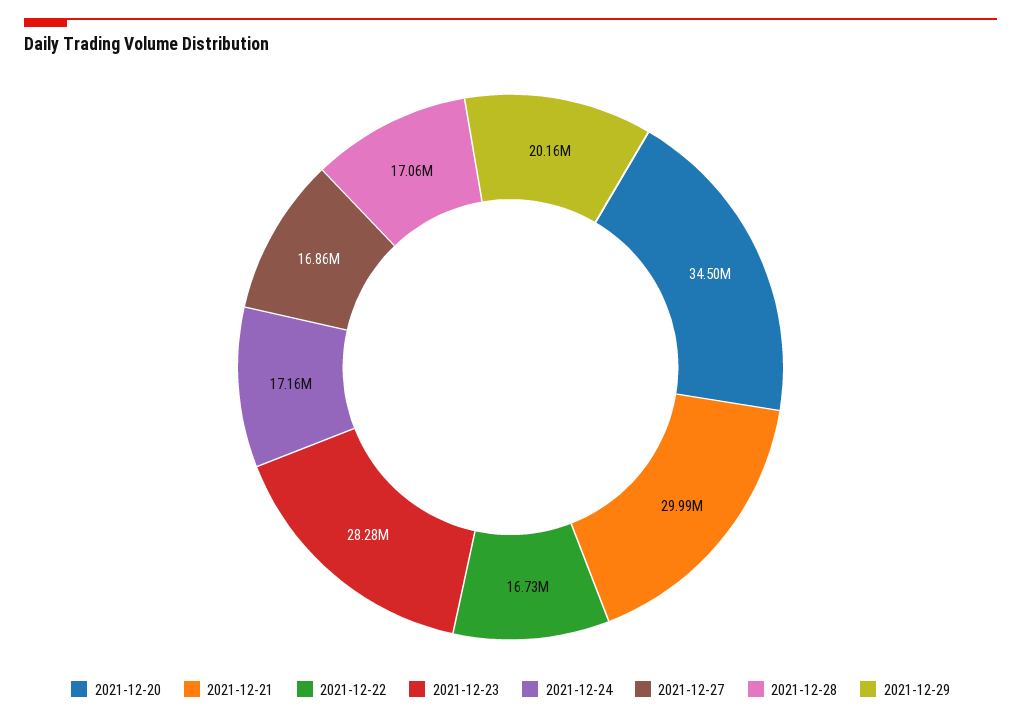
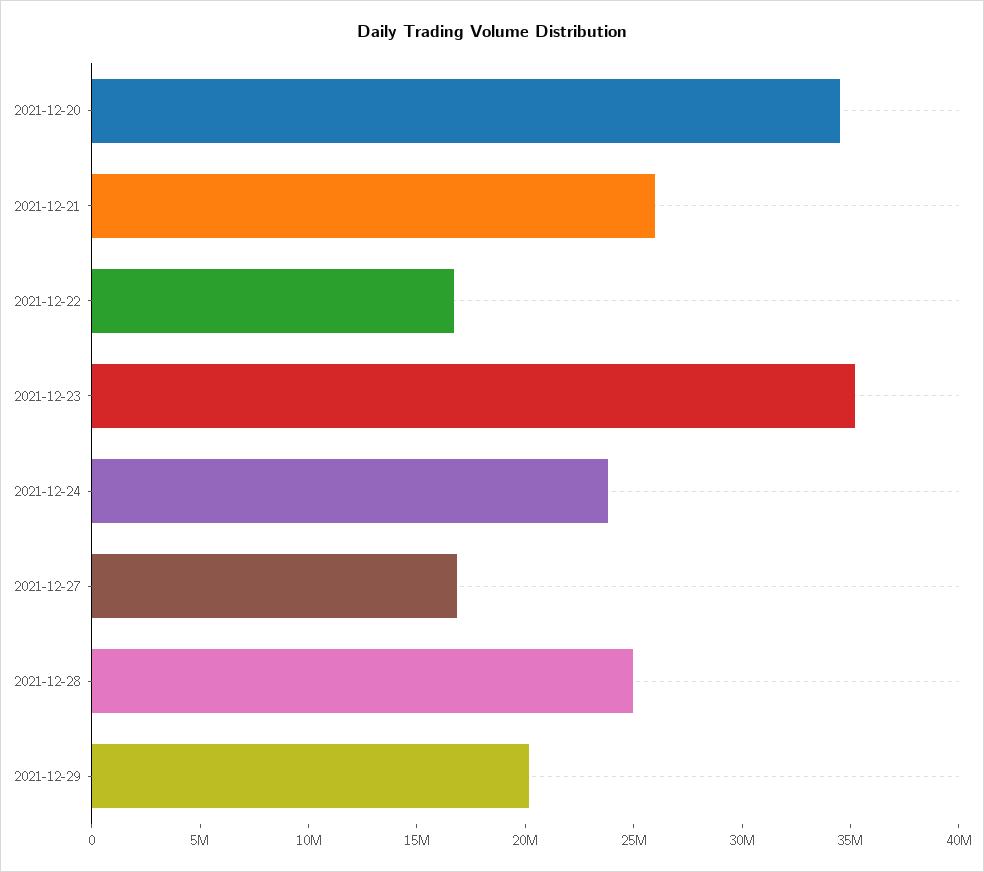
  {
    "2021-12-20": 34500000,
-   "2021-12-21": 29990000,
+   "2021-12-21": 26000000,
    "2021-12-22": 16730000,
-   "2021-12-23": 28280000,
+   "2021-12-23": 35000000,
-   "2021-12-24": 17160000,
+   "2021-12-24": 24000000,
    "2021-12-27": 16860000,
-   "2021-12-28": 17060000,
+   "2021-12-28": 25000000,
    "2021-12-29": 20160000
  }

